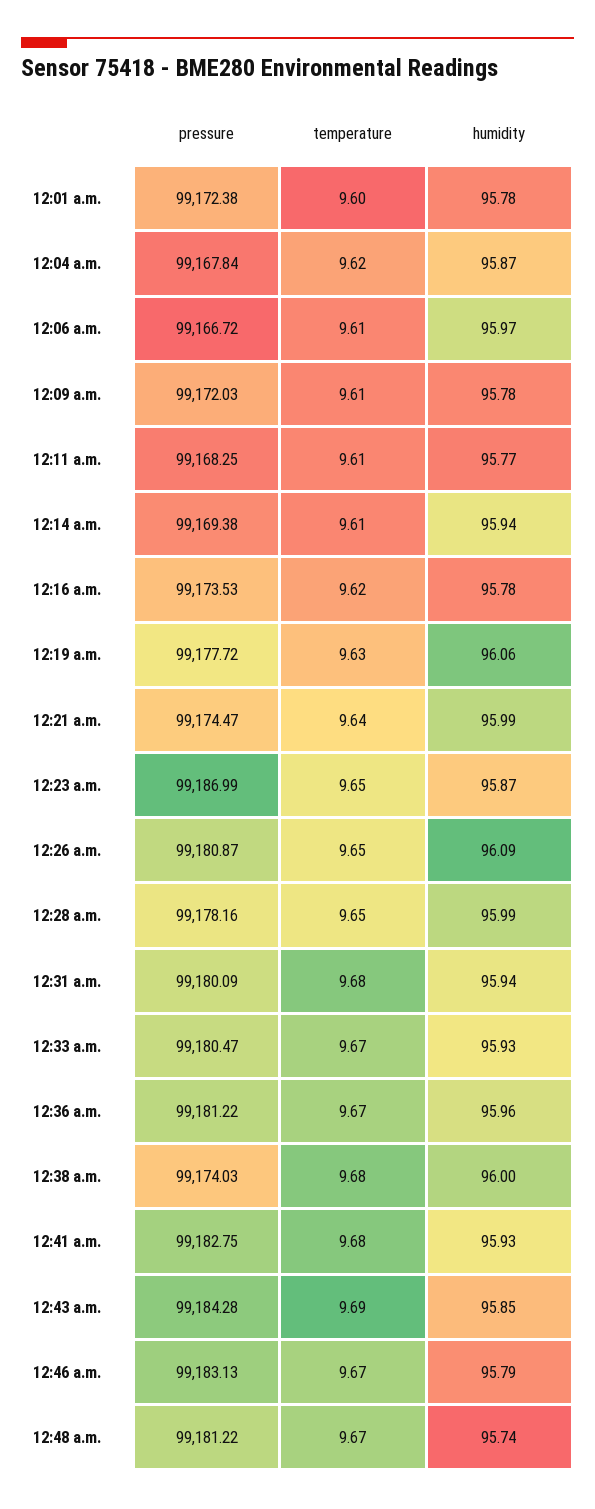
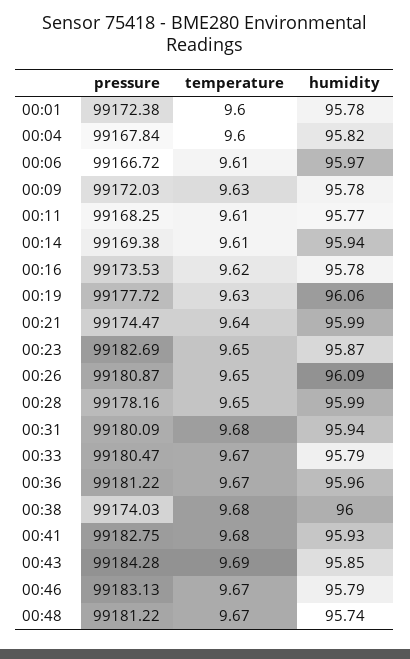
  {
    "pressure": {
      "12:01 a.m.": 99172.38,
      "12:04 a.m.": 99167.84,
      "12:06 a.m.": 99166.72,
      "12:09 a.m.": 99172.03,
      "12:11 a.m.": 99168.25,
      "12:14 a.m.": 99169.38,
      "12:16 a.m.": 99173.53,
      "12:19 a.m.": 99177.72,
      "12:21 a.m.": 99174.47,
-     "12:23 a.m.": 99186.99,
+     "12:23 a.m.": 99182.69,
      "12:26 a.m.": 99180.87,
      "12:28 a.m.": 99178.16,
      "12:31 a.m.": 99180.09,
      "12:33 a.m.": 99180.47,
      "12:36 a.m.": 99181.22,
      "12:38 a.m.": 99174.03,
      "12:41 a.m.": 99182.75,
      "12:43 a.m.": 99184.28,
      "12:46 a.m.": 99183.13,
      "12:48 a.m.": 99181.22
    },
    "temperature": {
      "12:01 a.m.": 9.6,
-     "12:04 a.m.": 9.62,
+     "12:04 a.m.": 9.6,
      "12:06 a.m.": 9.61,
-     "12:09 a.m.": 9.61,
+     "12:09 a.m.": 9.63,
      "12:11 a.m.": 9.61,
      "12:14 a.m.": 9.61,
      "12:16 a.m.": 9.62,
      "12:19 a.m.": 9.63,
      "12:21 a.m.": 9.64,
      "12:23 a.m.": 9.65,
      "12:26 a.m.": 9.65,
      "12:28 a.m.": 9.65,
      "12:31 a.m.": 9.68,
      "12:33 a.m.": 9.67,
      "12:36 a.m.": 9.67,
      "12:38 a.m.": 9.68,
      "12:41 a.m.": 9.68,
      "12:43 a.m.": 9.69,
      "12:46 a.m.": 9.67,
      "12:48 a.m.": 9.67
    },
    "humidity": {
      "12:01 a.m.": 95.78,
-     "12:04 a.m.": 95.87,
+     "12:04 a.m.": 95.82,
      "12:06 a.m.": 95.97,
      "12:09 a.m.": 95.78,
      "12:11 a.m.": 95.77,
      "12:14 a.m.": 95.94,
      "12:16 a.m.": 95.78,
      "12:19 a.m.": 96.06,
      "12:21 a.m.": 95.99,
      "12:23 a.m.": 95.87,
      "12:26 a.m.": 96.09,
      "12:28 a.m.": 95.99,
      "12:31 a.m.": 95.94,
-     "12:33 a.m.": 95.93,
+     "12:33 a.m.": 95.79,
      "12:36 a.m.": 95.96,
      "12:38 a.m.": 96,
      "12:41 a.m.": 95.93,
      "12:43 a.m.": 95.85,
      "12:46 a.m.": 95.79,
      "12:48 a.m.": 95.74
    }
  }

